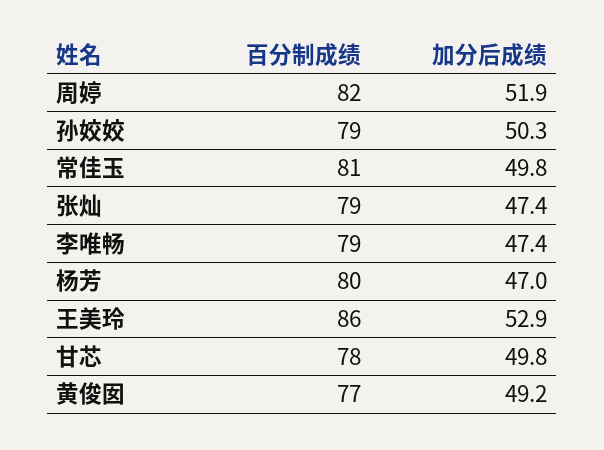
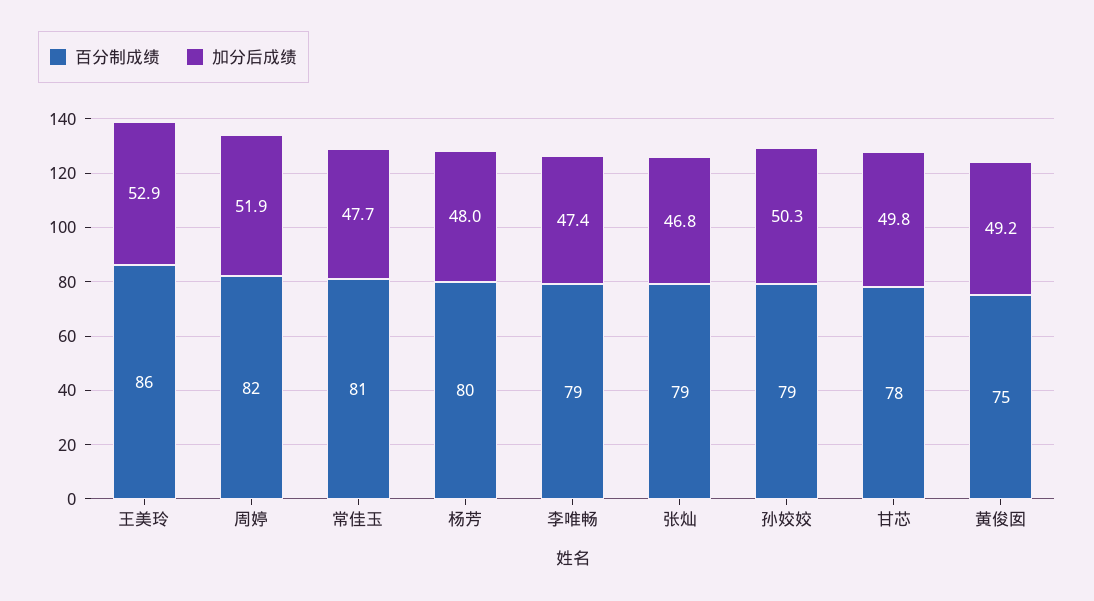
  {
    "百分制成绩": {
      "周婷": 82,
      "孙姣姣": 79,
      "常佳玉": 81,
      "张灿": 79,
      "李唯畅": 79,
      "杨芳": 80,
      "王美玲": 86,
      "甘芯": 78,
-     "黄俊囡": 77
+     "黄俊囡": 75
    },
    "加分后成绩": {
      "周婷": 51.9,
      "孙姣姣": 50.3,
-     "常佳玉": 49.8,
+     "常佳玉": 47.7,
-     "张灿": 47.4,
+     "张灿": 46.8,
      "李唯畅": 47.4,
-     "杨芳": 47,
+     "杨芳": 48,
      "王美玲": 52.9,
      "甘芯": 49.8,
      "黄俊囡": 49.2
    }
  }

